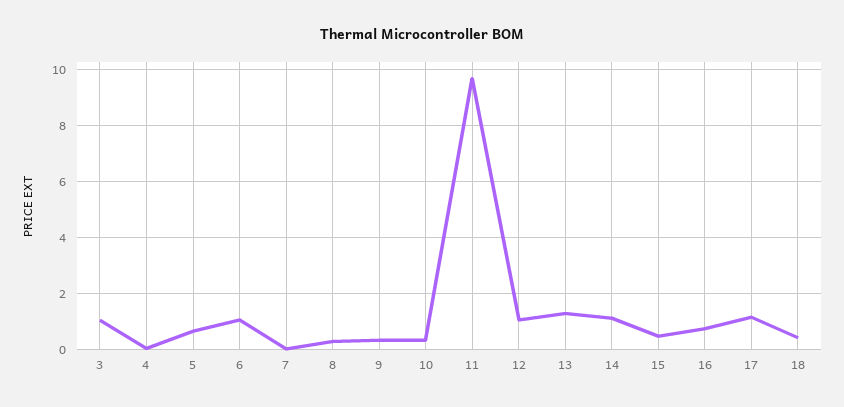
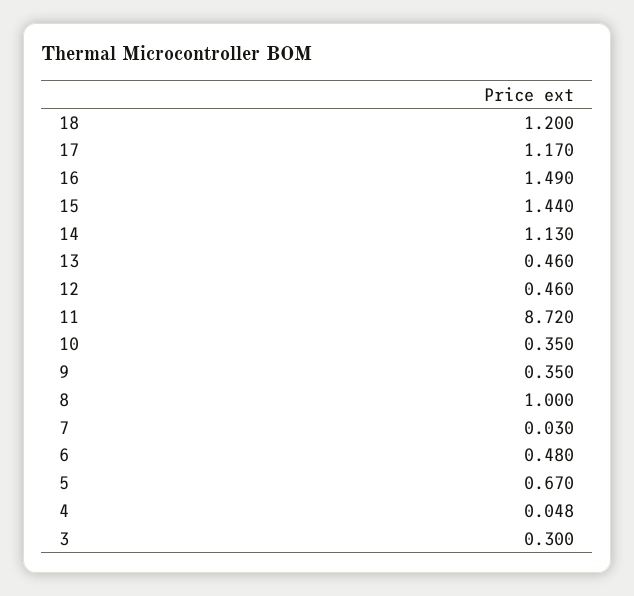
  {
-   "3": 1,
+   "3": 0.3,
    "4": 0.048,
    "5": 0.67,
-   "6": 1,
+   "6": 0.48,
    "7": 0.03,
-   "8": 0.25,
+   "8": 1,
    "9": 0.35,
    "10": 0.35,
-   "11": 9.75,
+   "11": 8.72,
-   "12": 1,
+   "12": 0.46,
-   "13": 1.25,
+   "13": 0.46,
    "14": 1.13,
-   "15": 0.5,
+   "15": 1.44,
-   "16": 0.75,
+   "16": 1.49,
    "17": 1.17,
-   "18": 0.5
+   "18": 1.2
  }

